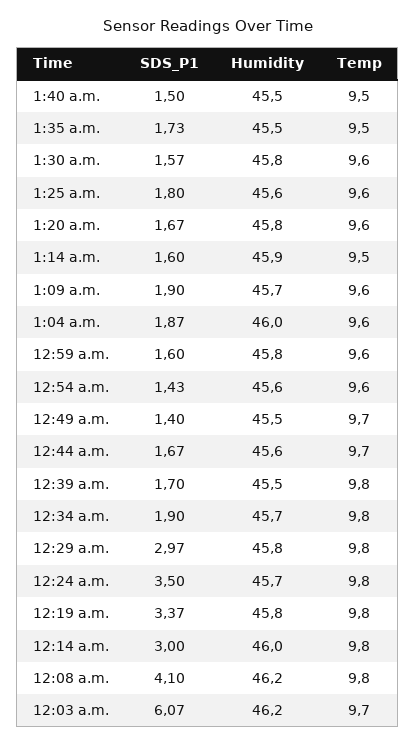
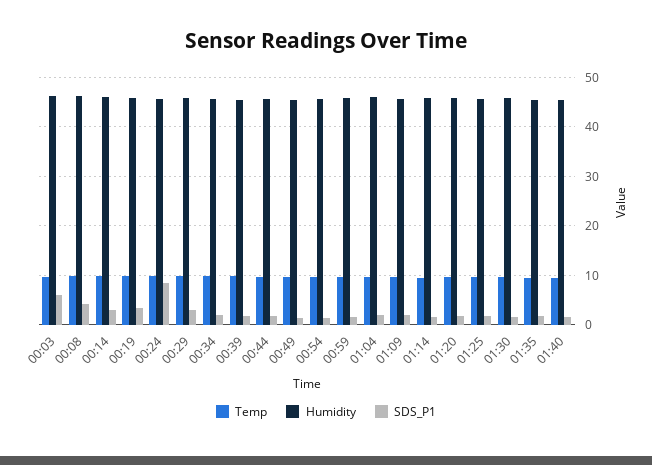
  {
    "SDS_P1": {
      "1:40 a.m.": 1.5,
      "1:35 a.m.": 1.73,
      "1:30 a.m.": 1.57,
      "1:25 a.m.": 1.8,
      "1:20 a.m.": 1.67,
      "1:14 a.m.": 1.6,
      "1:09 a.m.": 1.9,
      "1:04 a.m.": 1.87,
      "12:59 a.m.": 1.6,
      "12:54 a.m.": 1.43,
      "12:49 a.m.": 1.4,
      "12:44 a.m.": 1.67,
      "12:39 a.m.": 1.7,
      "12:34 a.m.": 1.9,
      "12:29 a.m.": 2.97,
-     "12:24 a.m.": 3.5,
+     "12:24 a.m.": 8,
      "12:19 a.m.": 3.37,
      "12:14 a.m.": 3,
      "12:08 a.m.": 4.1,
      "12:03 a.m.": 6.07
    },
    "Humidity": {
      "1:40 a.m.": 45.5,
      "1:35 a.m.": 45.5,
      "1:30 a.m.": 45.8,
      "1:25 a.m.": 45.6,
      "1:20 a.m.": 45.8,
      "1:14 a.m.": 45.9,
      "1:09 a.m.": 45.7,
      "1:04 a.m.": 46,
      "12:59 a.m.": 45.8,
      "12:54 a.m.": 45.6,
      "12:49 a.m.": 45.5,
      "12:44 a.m.": 45.6,
      "12:39 a.m.": 45.5,
      "12:34 a.m.": 45.7,
      "12:29 a.m.": 45.8,
      "12:24 a.m.": 45.7,
      "12:19 a.m.": 45.8,
      "12:14 a.m.": 46,
      "12:08 a.m.": 46.2,
      "12:03 a.m.": 46.2
    },
    "Temp": {
      "1:40 a.m.": 9.5,
      "1:35 a.m.": 9.5,
      "1:30 a.m.": 9.6,
      "1:25 a.m.": 9.6,
      "1:20 a.m.": 9.6,
      "1:14 a.m.": 9.5,
      "1:09 a.m.": 9.6,
      "1:04 a.m.": 9.6,
      "12:59 a.m.": 9.6,
      "12:54 a.m.": 9.6,
      "12:49 a.m.": 9.7,
      "12:44 a.m.": 9.7,
      "12:39 a.m.": 9.8,
      "12:34 a.m.": 9.8,
      "12:29 a.m.": 9.8,
      "12:24 a.m.": 9.8,
      "12:19 a.m.": 9.8,
      "12:14 a.m.": 9.8,
      "12:08 a.m.": 9.8,
      "12:03 a.m.": 9.7
    }
  }

